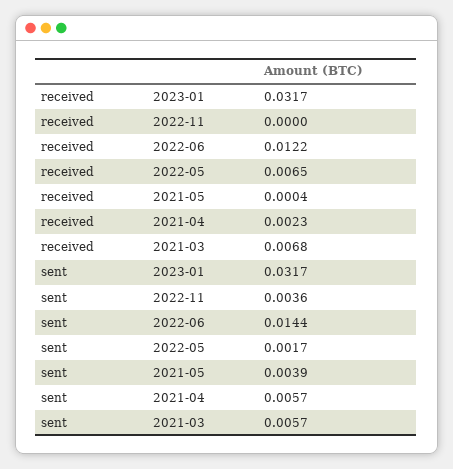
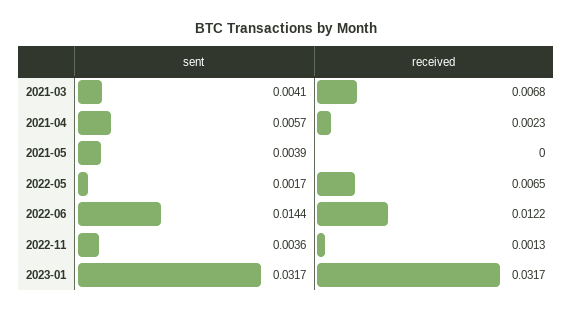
  {
    "received": {
      "2023-01": 0.0317,
-     "2022-11": 0,
+     "2022-11": 0.0013,
      "2022-06": 0.0122,
      "2022-05": 0.0065,
-     "2021-05": 0.0004,
+     "2021-05": 0,
      "2021-04": 0.0023,
      "2021-03": 0.0068
    },
    "sent": {
      "2023-01": 0.0317,
      "2022-11": 0.0036,
      "2022-06": 0.0144,
      "2022-05": 0.0017,
      "2021-05": 0.0039,
      "2021-04": 0.0057,
-     "2021-03": 0.0057
+     "2021-03": 0.0041
    }
  }

